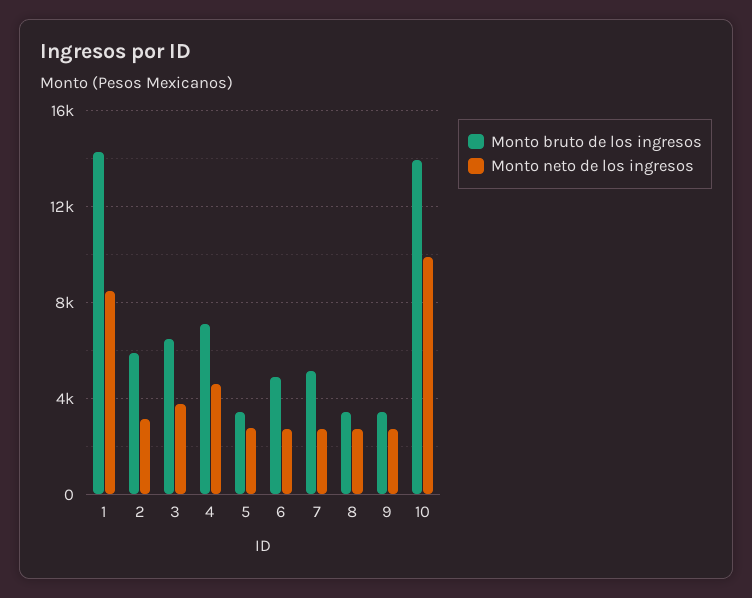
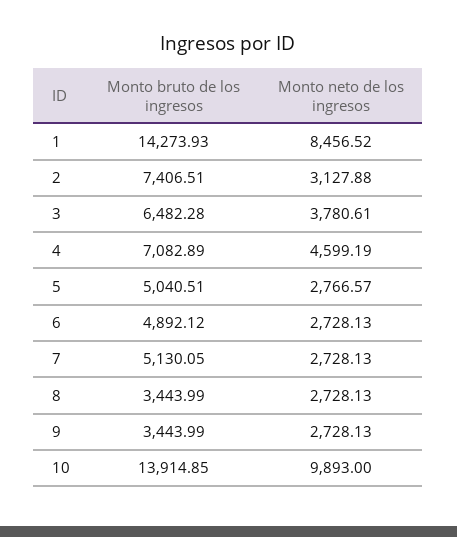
  {
    "Monto bruto de los ingresos": {
      "1": 14273.93,
-     "2": 6000,
+     "2": 7406.51,
      "3": 6482.28,
      "4": 7082.89,
-     "5": 3500,
+     "5": 5040.51,
      "6": 4892.12,
      "7": 5130.05,
      "8": 3443.99,
      "9": 3443.99,
      "10": 13914.85
    },
    "Monto neto de los ingresos": {
      "1": 8456.52,
      "2": 3127.88,
      "3": 3780.61,
      "4": 4599.19,
      "5": 2766.57,
      "6": 2728.13,
      "7": 2728.13,
      "8": 2728.13,
      "9": 2728.13,
      "10": 9893
    }
  }

